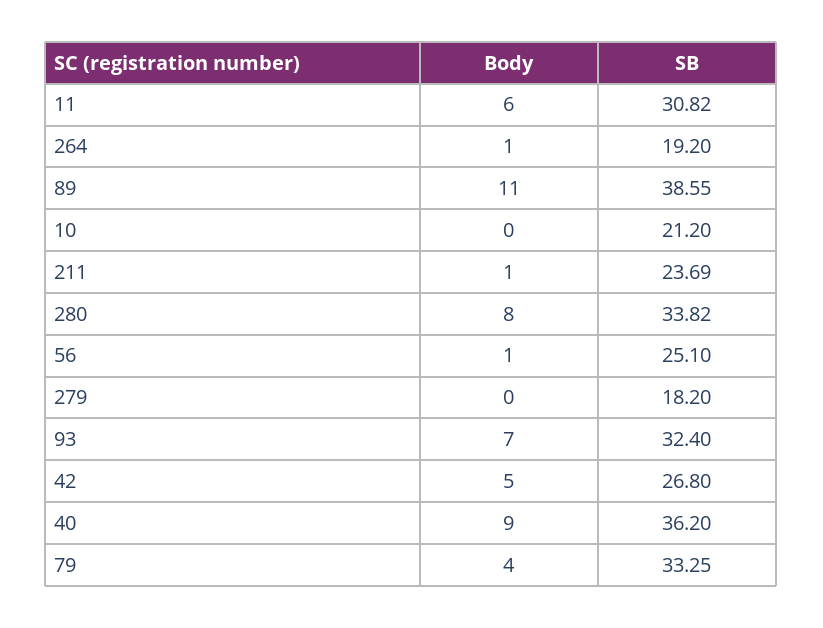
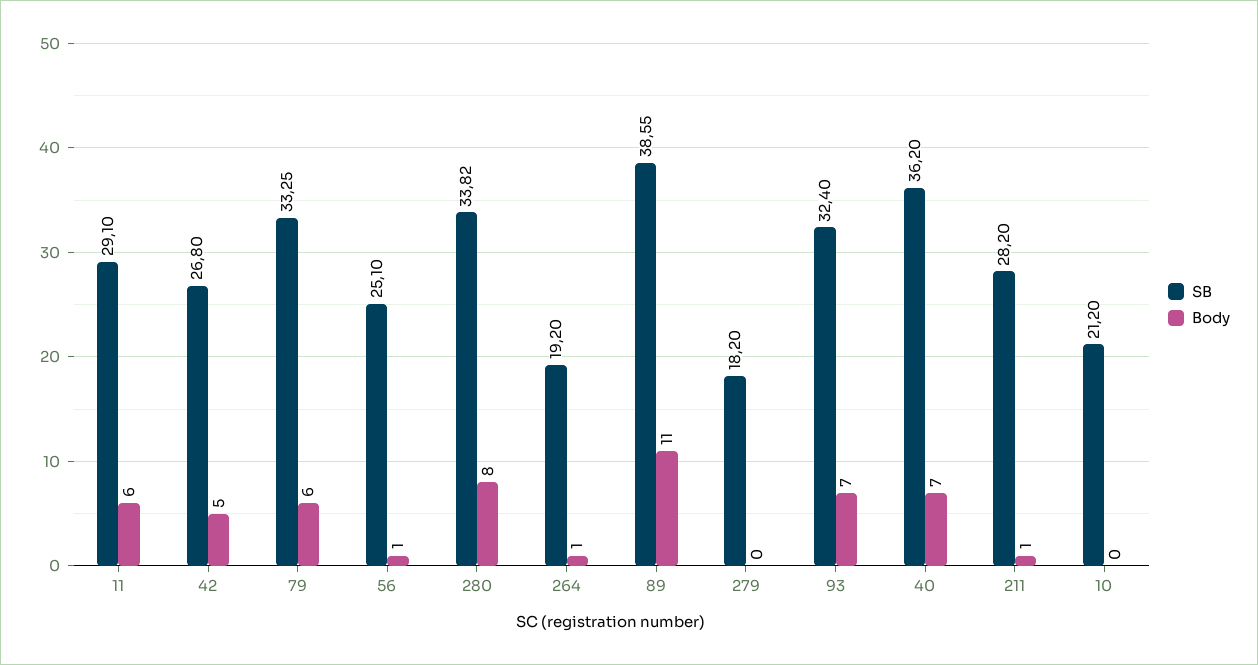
  {
    "Body": {
      "11": 6,
      "264": 1,
      "89": 11,
      "10": 0,
      "211": 1,
      "280": 8,
      "56": 1,
      "279": 0,
      "93": 7,
      "42": 5,
-     "40": 9,
+     "40": 7,
-     "79": 4
+     "79": 6
    },
    "SB": {
-     "11": 30.82,
+     "11": 29.1,
      "264": 19.2,
      "89": 38.55,
      "10": 21.2,
-     "211": 23.69,
+     "211": 28.2,
      "280": 33.82,
      "56": 25.1,
      "279": 18.2,
      "93": 32.4,
      "42": 26.8,
      "40": 36.2,
      "79": 33.25
    }
  }

